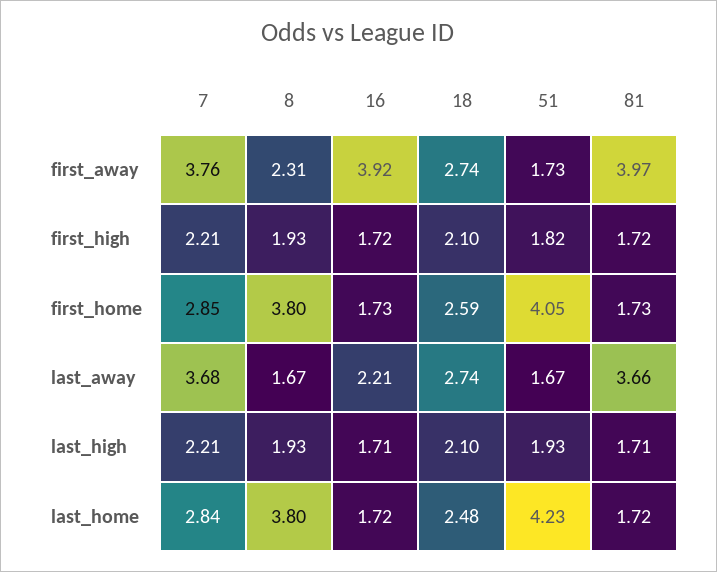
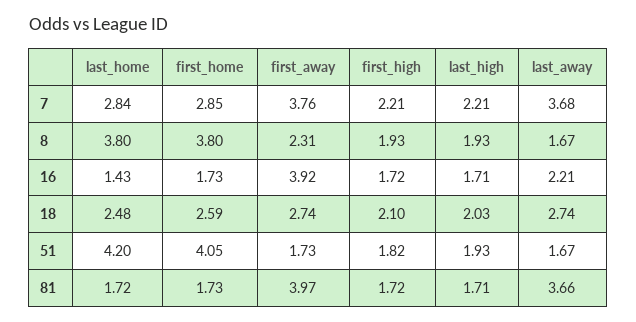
  {
    "7": {
      "first_away": 3.76,
      "first_high": 2.21,
      "first_home": 2.85,
      "last_away": 3.68,
      "last_high": 2.21,
      "last_home": 2.84
    },
    "8": {
      "first_away": 2.31,
      "first_high": 1.93,
      "first_home": 3.8,
      "last_away": 1.67,
      "last_high": 1.93,
      "last_home": 3.8
    },
    "16": {
      "first_away": 3.92,
      "first_high": 1.72,
      "first_home": 1.73,
      "last_away": 2.21,
      "last_high": 1.71,
-     "last_home": 1.72
+     "last_home": 1.43
    },
    "18": {
      "first_away": 2.74,
      "first_high": 2.1,
      "first_home": 2.59,
      "last_away": 2.74,
-     "last_high": 2.1,
+     "last_high": 2.03,
      "last_home": 2.48
    },
    "51": {
      "first_away": 1.73,
      "first_high": 1.82,
      "first_home": 4.05,
      "last_away": 1.67,
      "last_high": 1.93,
-     "last_home": 4.23
+     "last_home": 4.2
    },
    "81": {
      "first_away": 3.97,
      "first_high": 1.72,
      "first_home": 1.73,
      "last_away": 3.66,
      "last_high": 1.71,
      "last_home": 1.72
    }
  }

